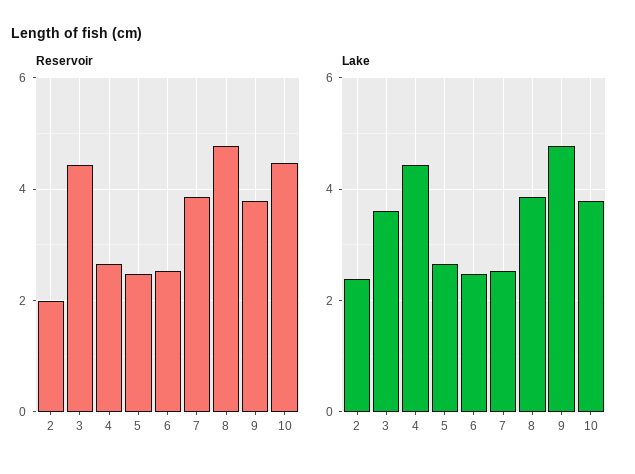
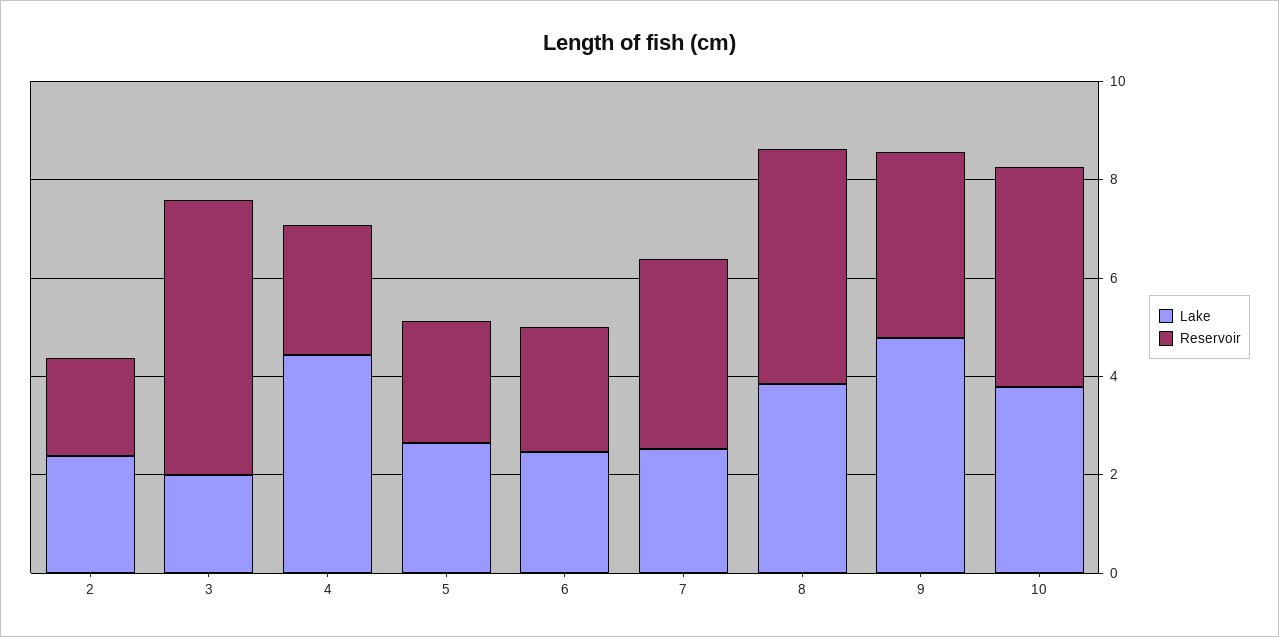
  {
    "Reservoir": {
      "2": 2,
-     "3": 4.4,
+     "3": 5.5,
      "4": 2.6,
      "5": 2.4,
      "6": 2.6,
      "7": 3.8,
      "8": 4.8,
      "9": 3.8,
      "10": 4.4
    },
    "Lake": {
      "2": 2.4,
-     "3": 3.6,
+     "3": 2,
      "4": 4.4,
      "5": 2.6,
      "6": 2.4,
      "7": 2.6,
      "8": 3.8,
      "9": 4.8,
      "10": 3.8
    }
  }

